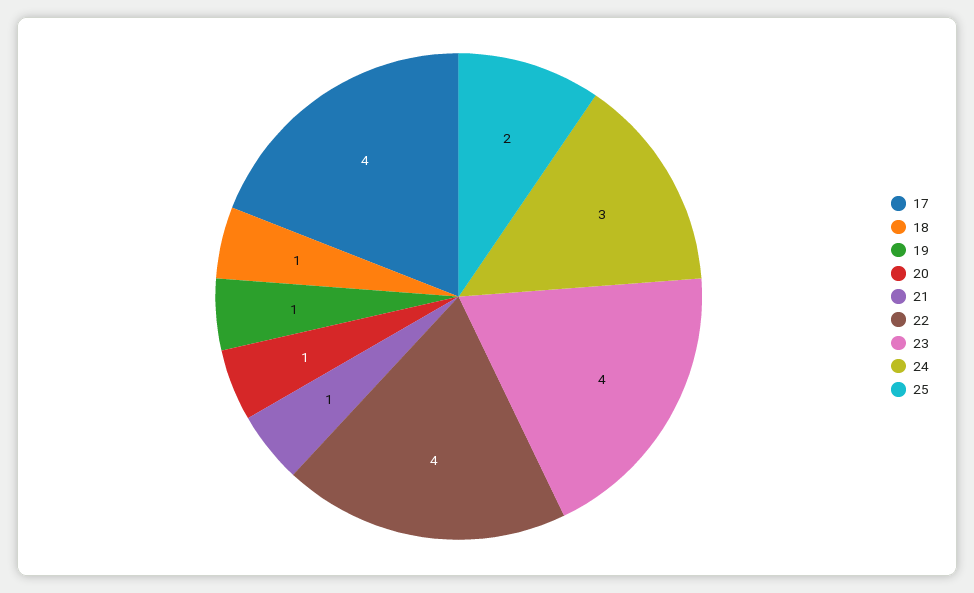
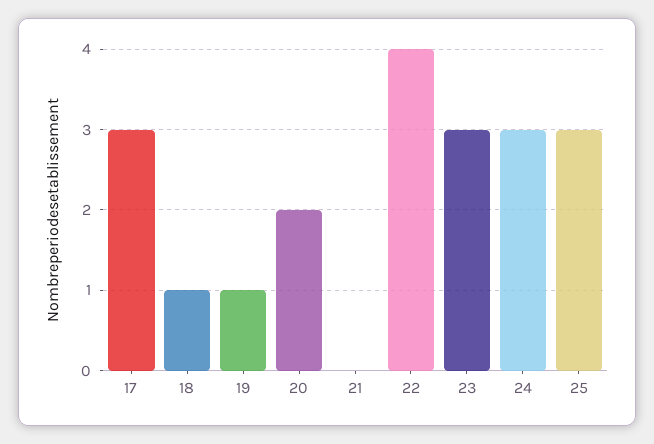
  {
-   "17": 4,
+   "17": 3,
    "18": 1,
    "19": 1,
-   "20": 1,
+   "20": 2,
-   "21": 1,
+   "21": 0,
    "22": 4,
-   "23": 4,
+   "23": 3,
    "24": 3,
-   "25": 2
+   "25": 3
  }

